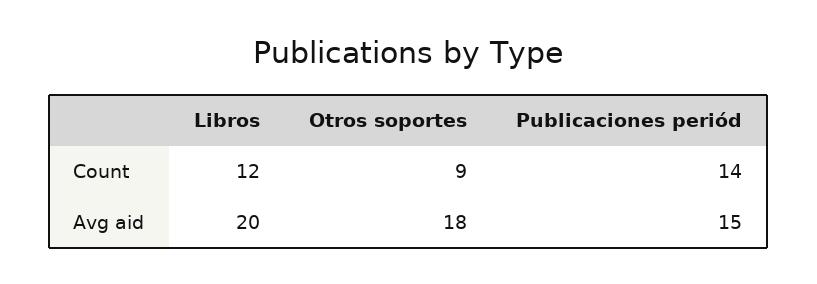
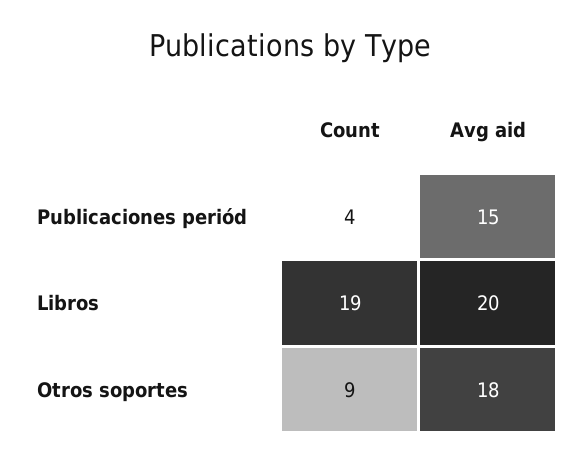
  {
    "Libros": {
-     "Count": 12,
+     "Count": 19,
      "Avg aid": 20
    },
    "Otros soportes": {
      "Count": 9,
      "Avg aid": 18
    },
    "Publicaciones periód": {
-     "Count": 14,
+     "Count": 4,
      "Avg aid": 15
    }
  }

